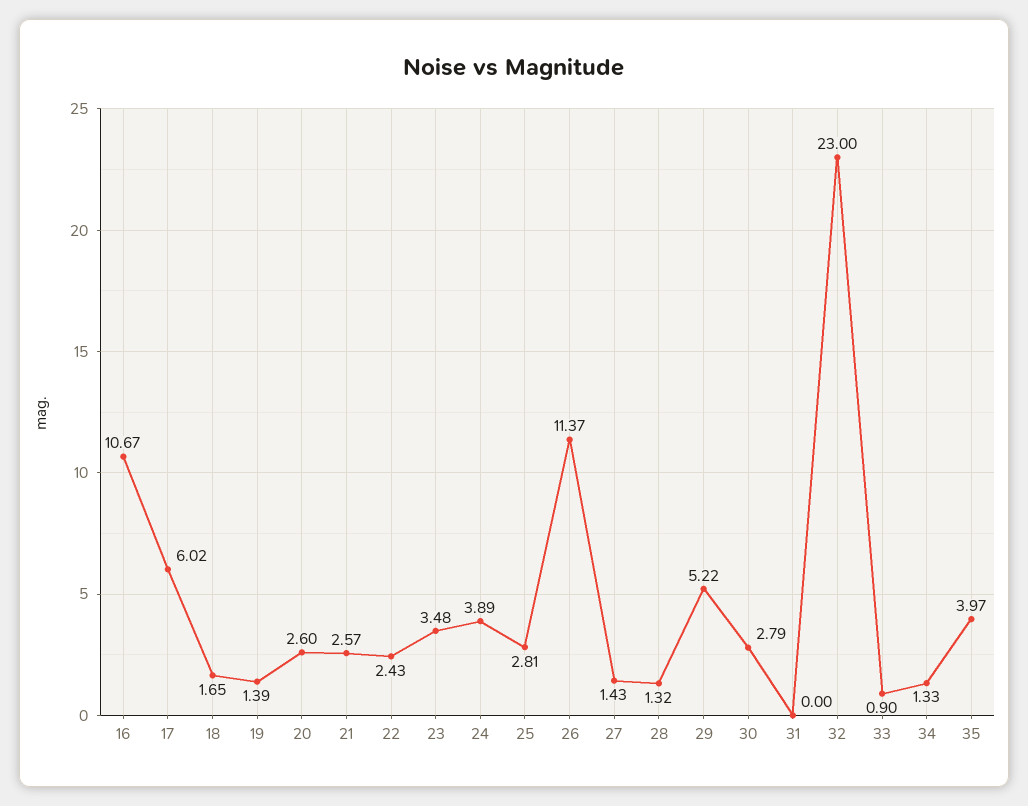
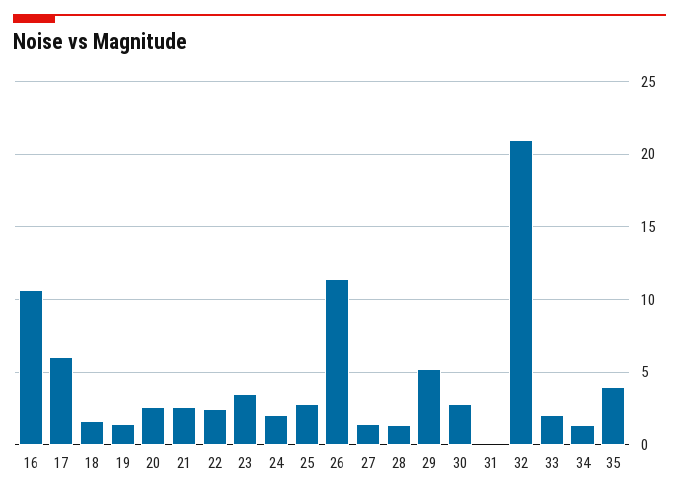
  {
    "16": 10.67,
    "17": 6.02,
    "18": 1.65,
    "19": 1.39,
    "20": 2.6,
    "21": 2.57,
    "22": 2.43,
    "23": 3.48,
-   "24": 3.89,
+   "24": 2,
    "25": 2.81,
    "26": 11.37,
    "27": 1.43,
    "28": 1.32,
    "29": 5.22,
    "30": 2.79,
    "31": 0,
-   "32": 23,
+   "32": 21,
-   "33": 0.9,
+   "33": 2,
    "34": 1.33,
    "35": 3.97
  }

